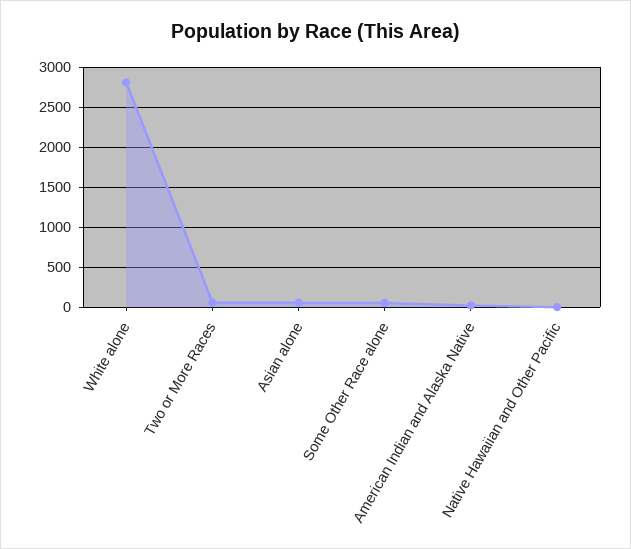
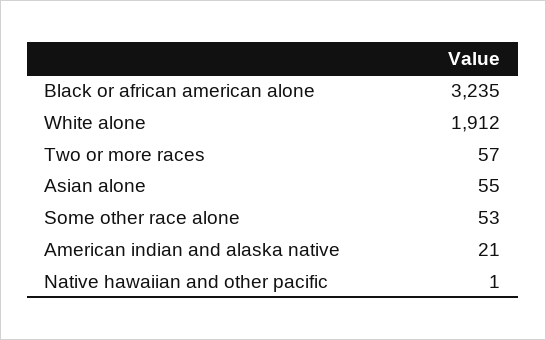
  {
-   "White alone": 2800,
+   "White alone": 1912,
    "Two or More Races": 57,
    "Asian alone": 55,
    "Some Other Race alone": 53,
    "American Indian and Alaska Native": 21,
-   "Native Hawaiian and Other Pacific": 1
+   "Native Hawaiian and Other Pacific": 1,
+   "Black or african american alone": 3235
  }

